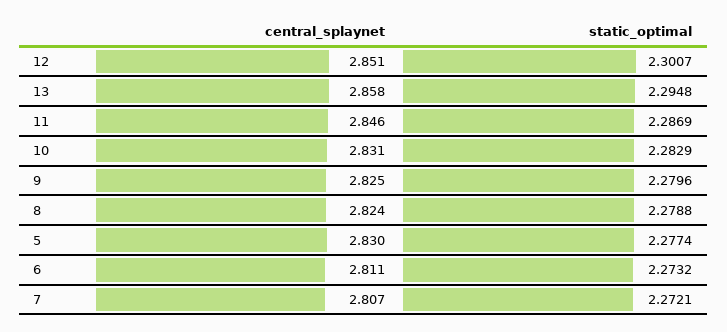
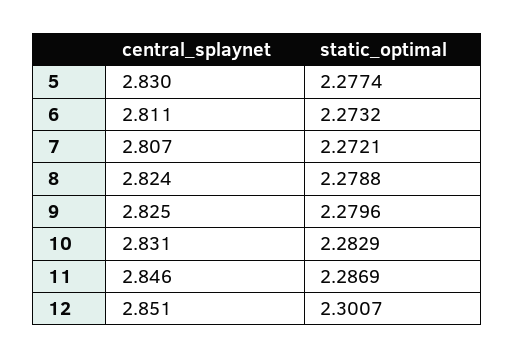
  {
    "central_splaynet": {
      "12": 2.851,
-     "13": 2.858,
      "11": 2.846,
      "10": 2.831,
      "9": 2.825,
      "8": 2.824,
      "5": 2.83,
      "6": 2.811,
      "7": 2.807
    },
    "static_optimal": {
      "12": 2.3007,
-     "13": 2.2948,
      "11": 2.2869,
      "10": 2.2829,
      "9": 2.2796,
      "8": 2.2788,
      "5": 2.2774,
      "6": 2.2732,
      "7": 2.2721
    }
  }

